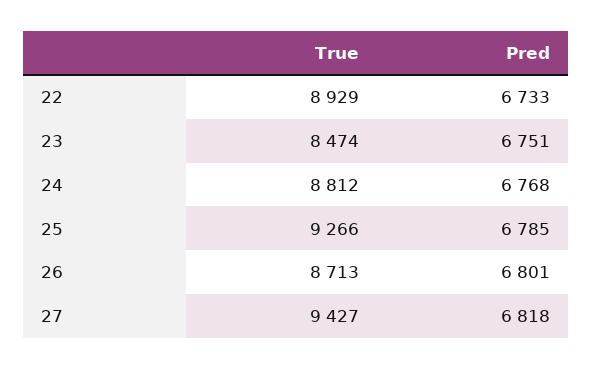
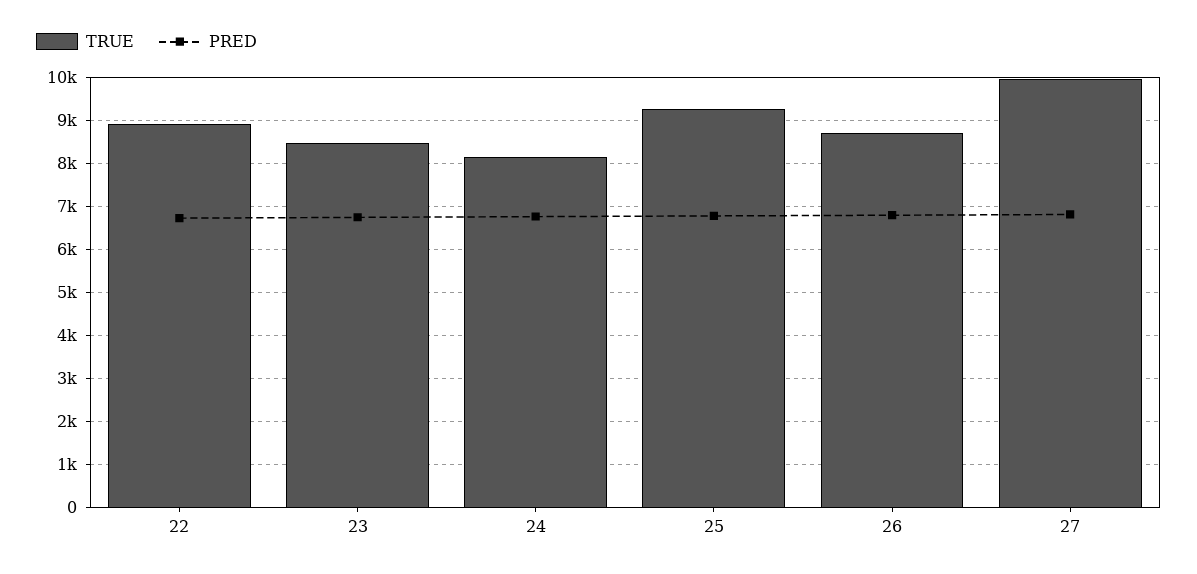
  {
    "True": {
      "22": 8929,
      "23": 8474,
-     "24": 8812,
+     "24": 8200,
      "25": 9266,
      "26": 8713,
-     "27": 9427
+     "27": 10000
    },
    "Pred": {
      "22": 6733,
      "23": 6751,
      "24": 6768,
      "25": 6785,
      "26": 6801,
      "27": 6818
    }
  }

